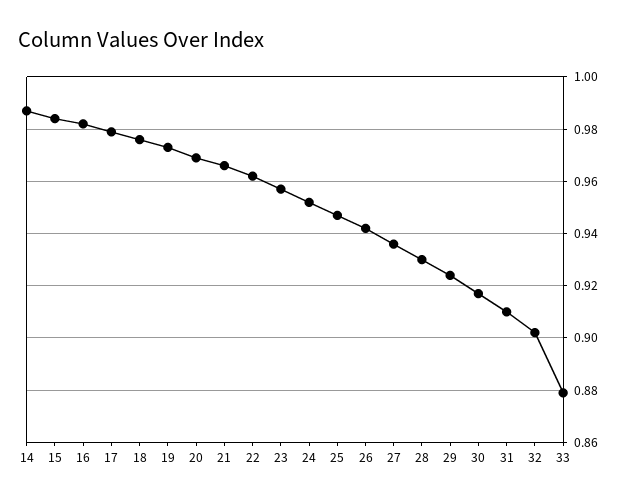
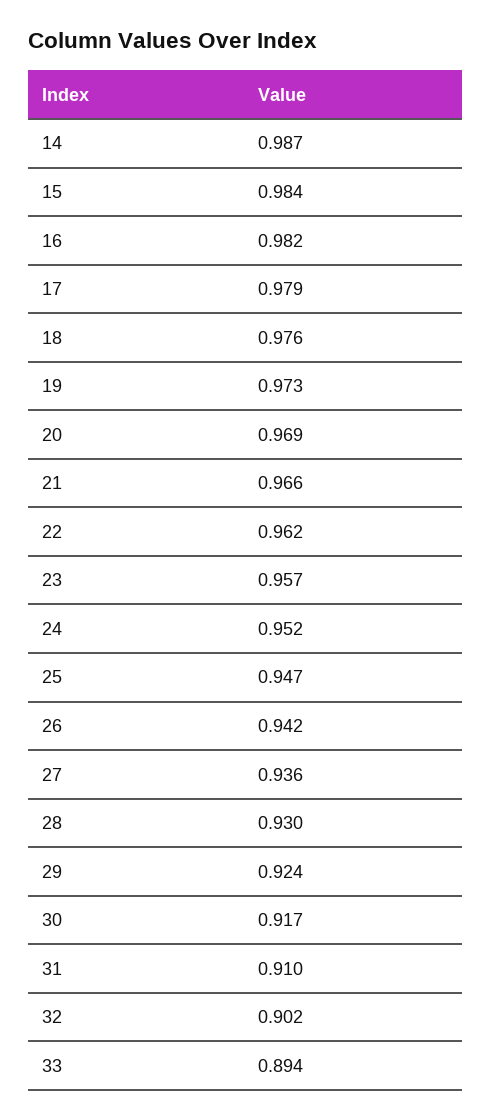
  {
    "14": 0.987,
    "15": 0.984,
    "16": 0.982,
    "17": 0.979,
    "18": 0.976,
    "19": 0.973,
    "20": 0.969,
    "21": 0.966,
    "22": 0.962,
    "23": 0.957,
    "24": 0.952,
    "25": 0.947,
    "26": 0.942,
    "27": 0.936,
    "28": 0.93,
    "29": 0.924,
    "30": 0.917,
    "31": 0.91,
    "32": 0.902,
-   "33": 0.88
+   "33": 0.894
  }

